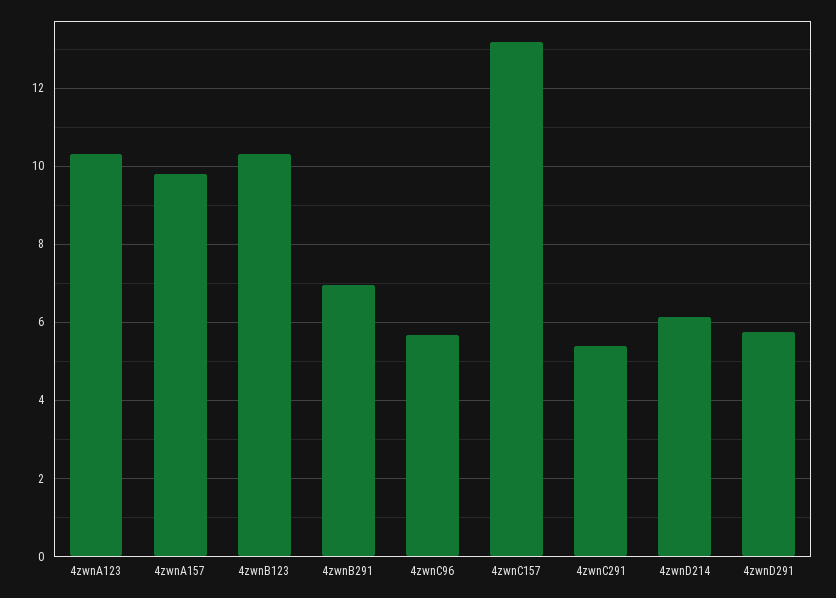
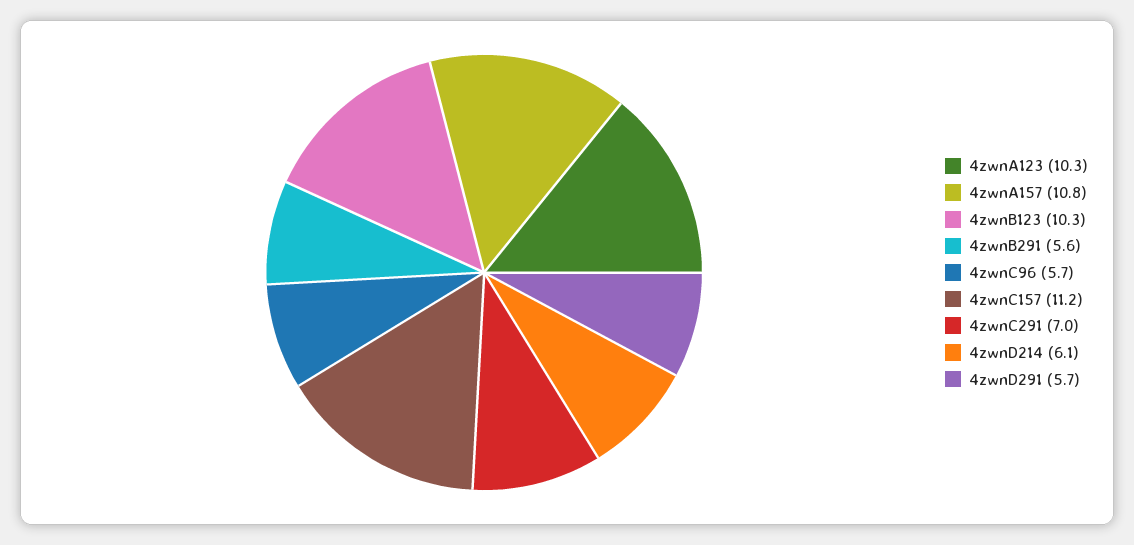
  {
    "4zwnA123": 10.3,
-   "4zwnA157": 9.8,
+   "4zwnA157": 10.8,
    "4zwnB123": 10.3,
-   "4zwnB291": 7,
+   "4zwnB291": 5.6,
    "4zwnC96": 5.7,
-   "4zwnC157": 13.2,
+   "4zwnC157": 11.2,
-   "4zwnC291": 5.4,
+   "4zwnC291": 7,
    "4zwnD214": 6.1,
    "4zwnD291": 5.7
  }

